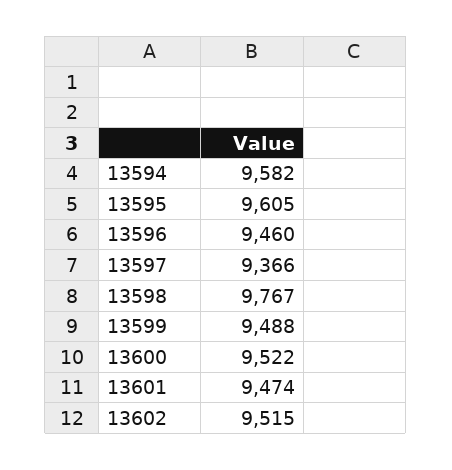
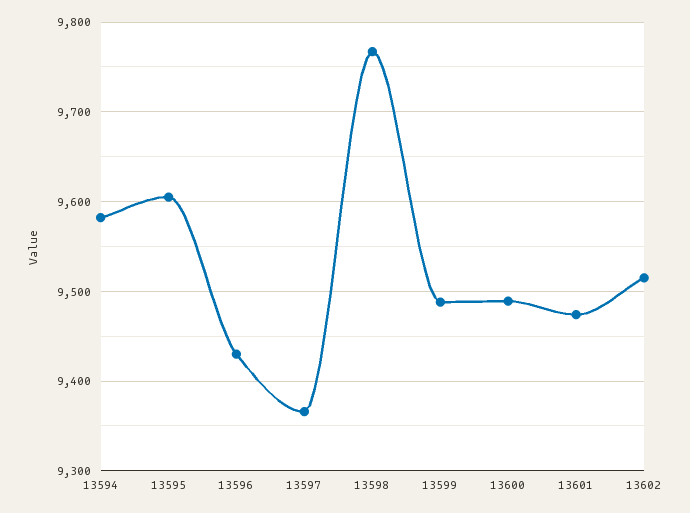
  {
    "13594": 9582,
    "13595": 9605,
-   "13596": 9460,
+   "13596": 9430,
    "13597": 9366,
    "13598": 9767,
    "13599": 9488,
-   "13600": 9522,
+   "13600": 9490,
    "13601": 9474,
    "13602": 9515
  }

